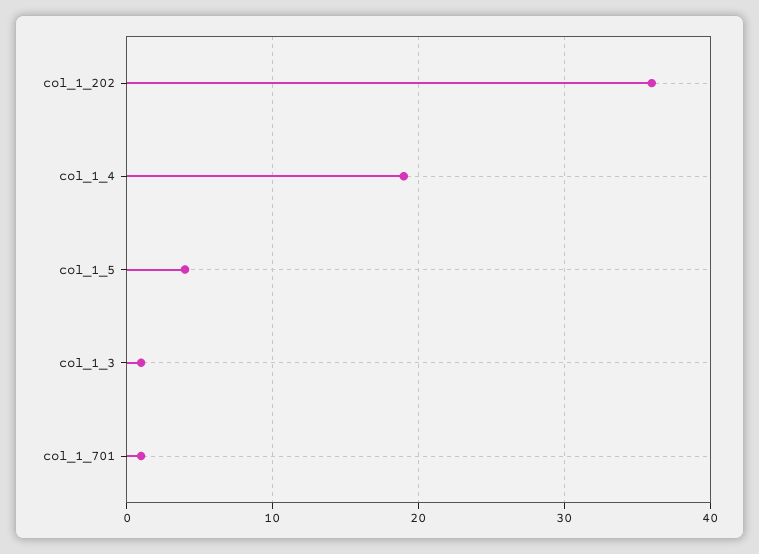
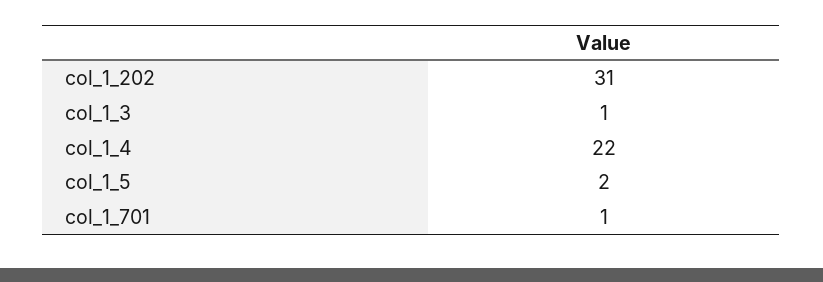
  {
-   "col_1_202": 36,
+   "col_1_202": 31,
-   "col_1_4": 19,
+   "col_1_4": 22,
-   "col_1_5": 4,
+   "col_1_5": 2,
    "col_1_3": 1,
    "col_1_701": 1
  }

